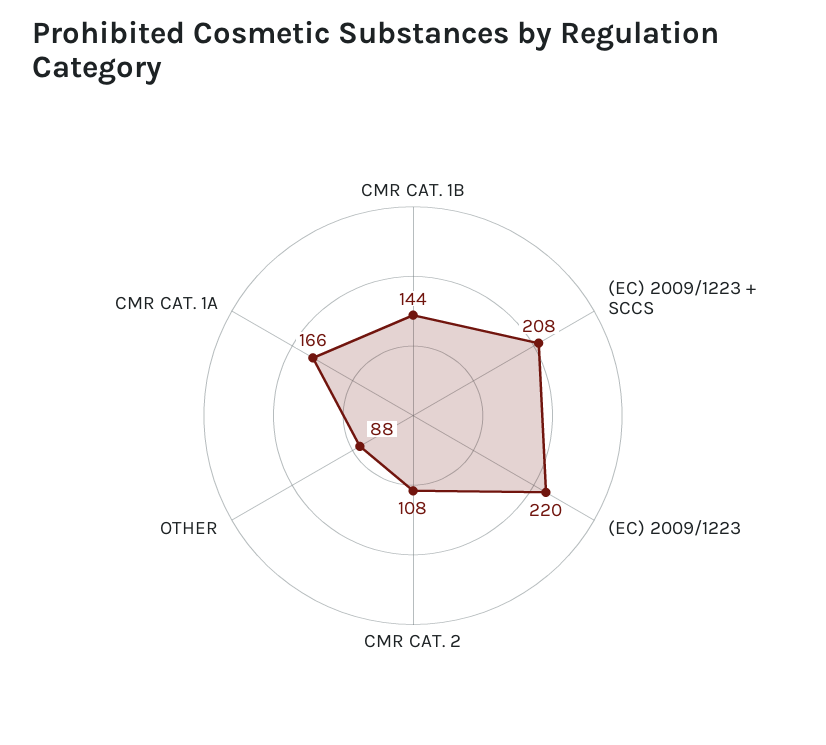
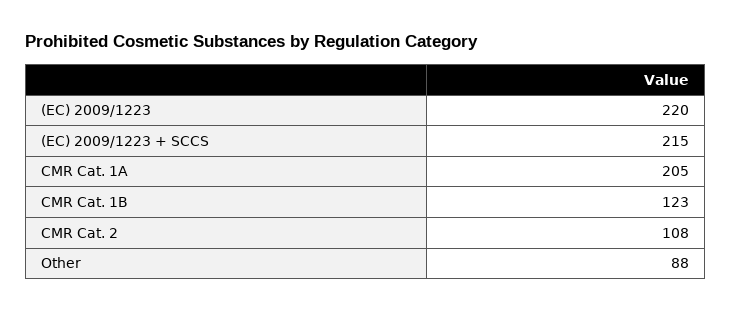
  {
-   "CMR CAT. 1B": 144,
+   "CMR CAT. 1B": 123,
-   "(EC) 2009/1223 + SCCS": 208,
+   "(EC) 2009/1223 + SCCS": 215,
    "(EC) 2009/1223": 220,
    "CMR CAT. 2": 108,
    "OTHER": 88,
-   "CMR CAT. 1A": 166
+   "CMR CAT. 1A": 205
  }

